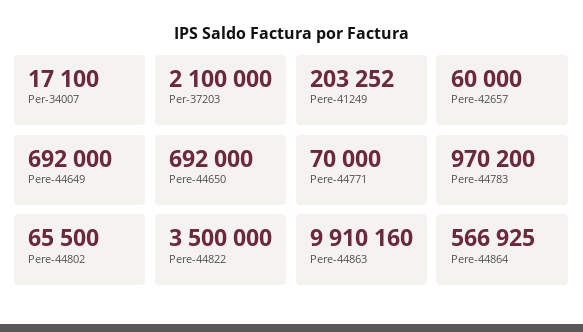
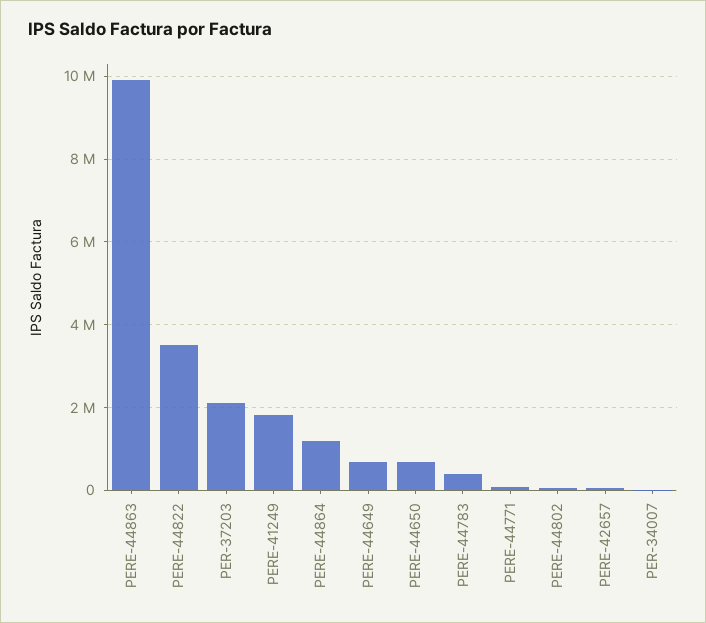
  {
    "Per-34007": 17100,
    "Per-37203": 2100000,
-   "Pere-41249": 203252,
+   "Pere-41249": 1800000,
    "Pere-42657": 60000,
    "Pere-44649": 692000,
    "Pere-44650": 692000,
    "Pere-44771": 70000,
-   "Pere-44783": 970200,
+   "Pere-44783": 400000,
    "Pere-44802": 65500,
    "Pere-44822": 3500000,
    "Pere-44863": 9910160,
-   "Pere-44864": 566925
+   "Pere-44864": 1200000
  }

